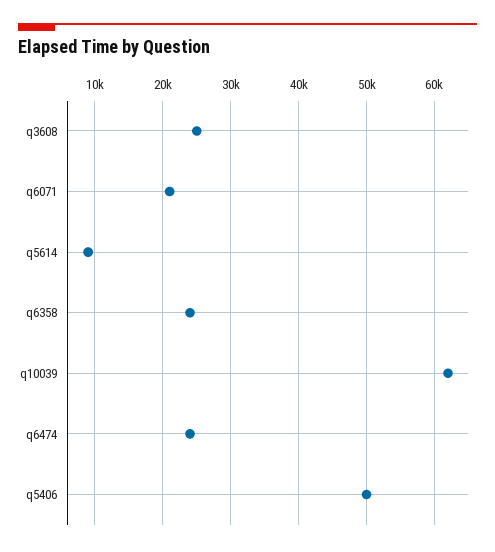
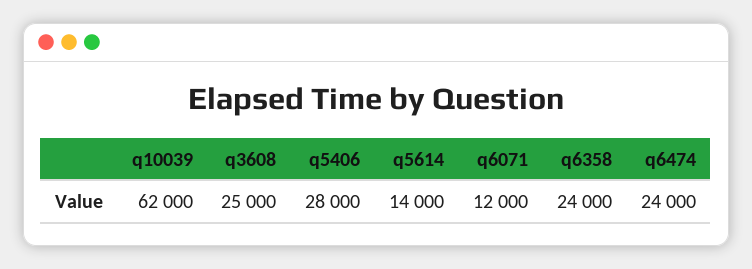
  {
    "q3608": 25000,
-   "q6071": 21000,
+   "q6071": 12000,
-   "q5614": 9000,
+   "q5614": 14000,
    "q6358": 24000,
    "q10039": 62000,
    "q6474": 24000,
-   "q5406": 50000
+   "q5406": 28000
  }

